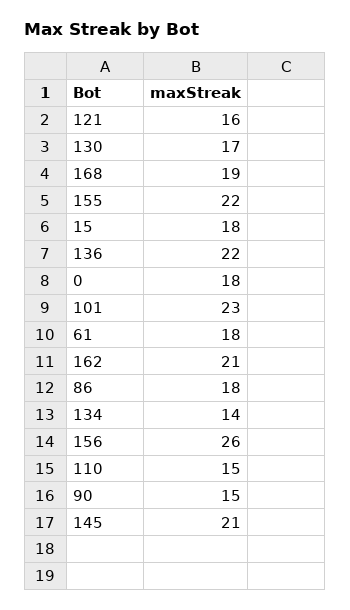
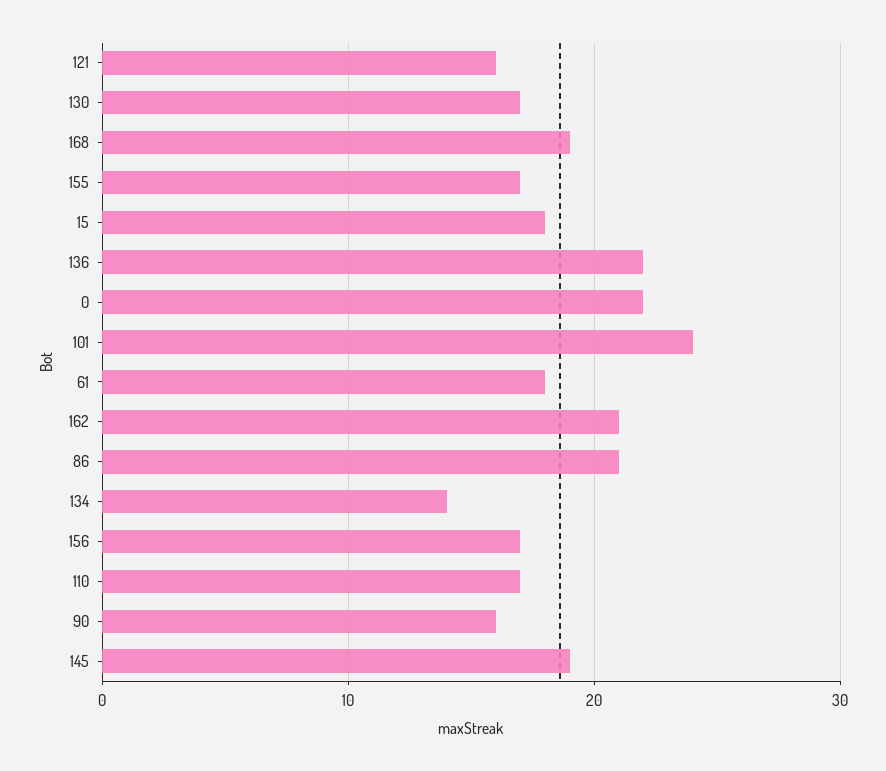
  {
    "121": 16,
    "130": 17,
    "168": 19,
-   "155": 22,
+   "155": 17,
    "15": 18,
    "136": 22,
-   "0": 18,
+   "0": 22,
-   "101": 23,
+   "101": 24,
    "61": 18,
    "162": 21,
-   "86": 18,
+   "86": 21,
    "134": 14,
-   "156": 26,
+   "156": 17,
-   "110": 15,
+   "110": 17,
-   "90": 15,
+   "90": 16,
-   "145": 21
+   "145": 19
  }

